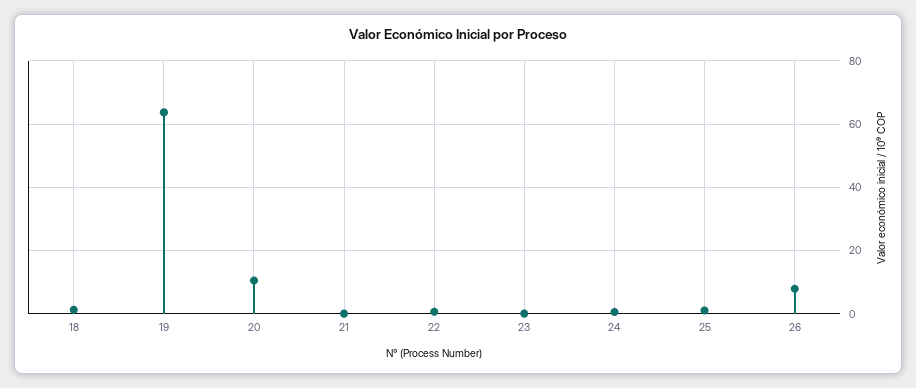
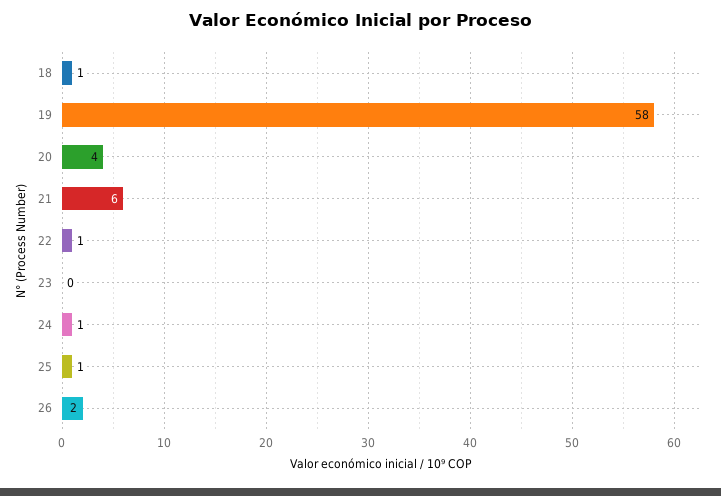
  {
    "18": 1,
-   "19": 64,
+   "19": 58,
-   "20": 10,
+   "20": 4,
-   "21": 0,
+   "21": 6,
    "22": 1,
    "23": 0,
    "24": 1,
    "25": 1,
-   "26": 8
+   "26": 2
  }

